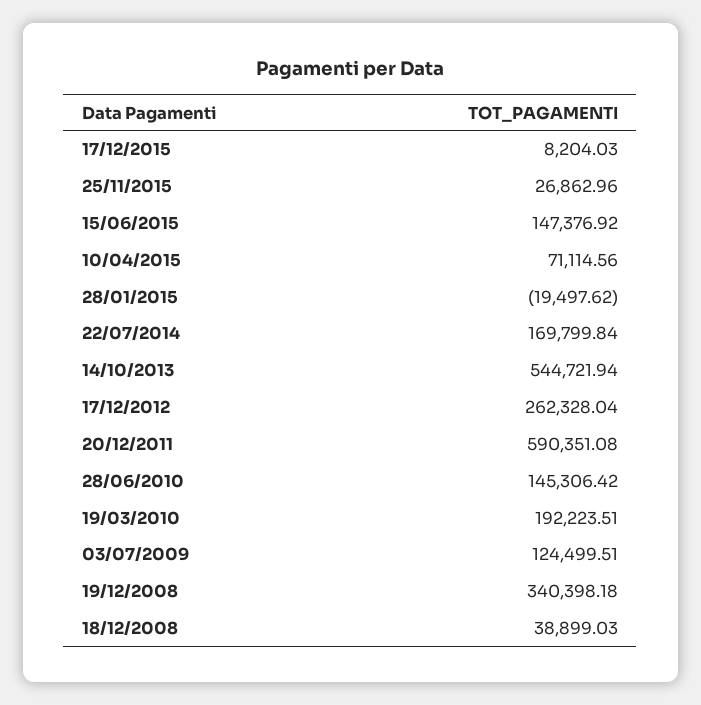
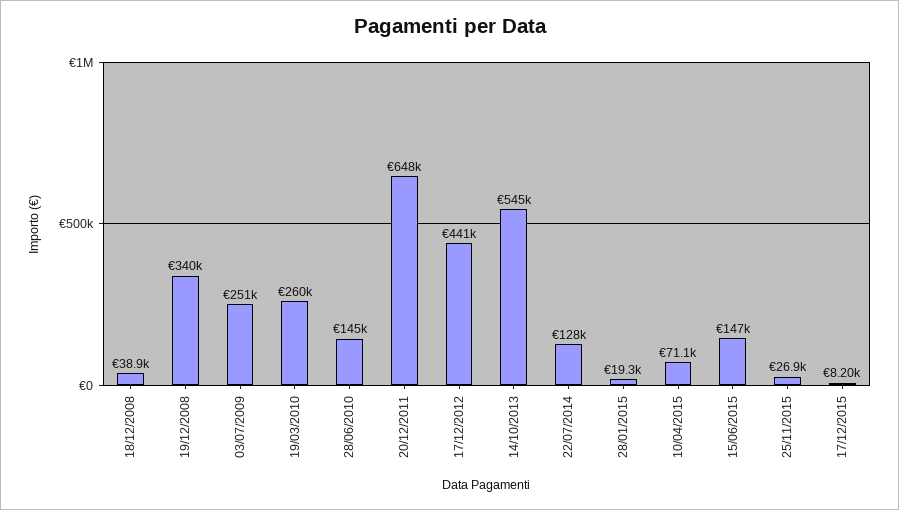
  {
    "17/12/2015": 8204.03,
    "25/11/2015": 26862.96,
    "15/06/2015": 147376.92,
    "10/04/2015": 71114.56,
-   "28/01/2015": -19497.62,
+   "28/01/2015": 19300,
-   "22/07/2014": 169799.84,
+   "22/07/2014": 128000,
    "14/10/2013": 544721.94,
-   "17/12/2012": 262328.04,
+   "17/12/2012": 441000,
-   "20/12/2011": 590351.08,
+   "20/12/2011": 648000,
    "28/06/2010": 145306.42,
-   "19/03/2010": 192223.51,
+   "19/03/2010": 260000,
-   "03/07/2009": 124499.51,
+   "03/07/2009": 251000,
    "19/12/2008": 340398.18,
    "18/12/2008": 38899.03
  }

